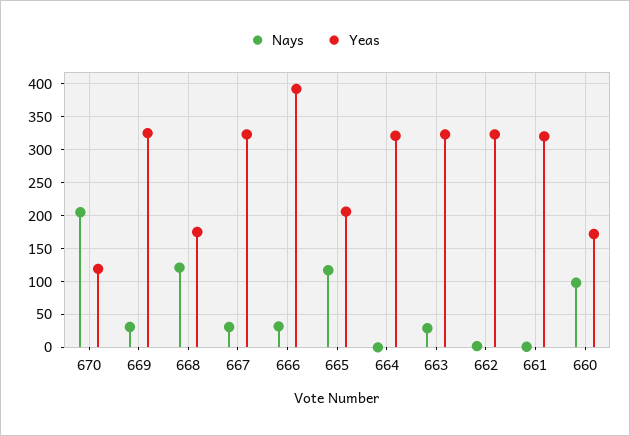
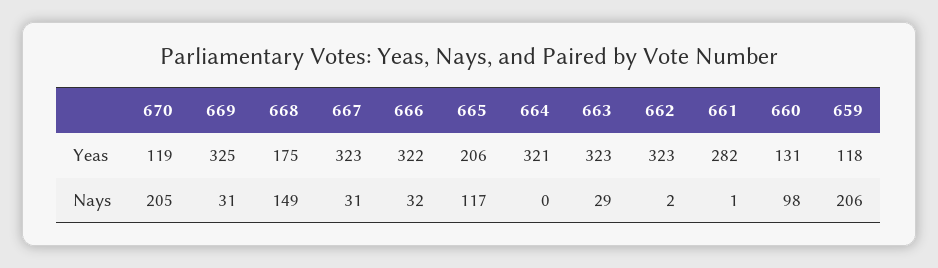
  {
    "Nays": {
      "670": 205,
      "669": 31,
-     "668": 120,
+     "668": 149,
      "667": 31,
      "666": 32,
      "665": 117,
      "664": 0,
      "663": 29,
      "662": 2,
      "661": 1,
-     "660": 98
+     "660": 98,
+     "659": 206
    },
    "Yeas": {
      "670": 119,
      "669": 325,
      "668": 175,
      "667": 323,
-     "666": 390,
+     "666": 322,
      "665": 206,
      "664": 321,
      "663": 323,
      "662": 323,
-     "661": 320,
+     "661": 282,
-     "660": 170
+     "660": 131,
+     "659": 118
    }
  }

